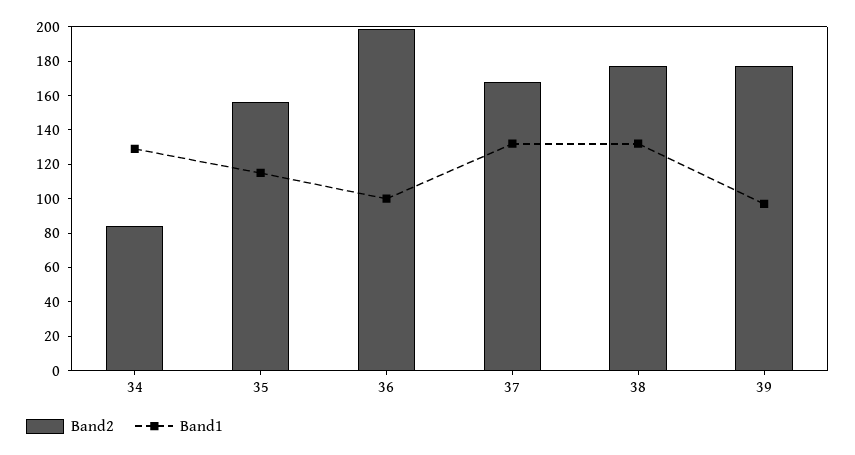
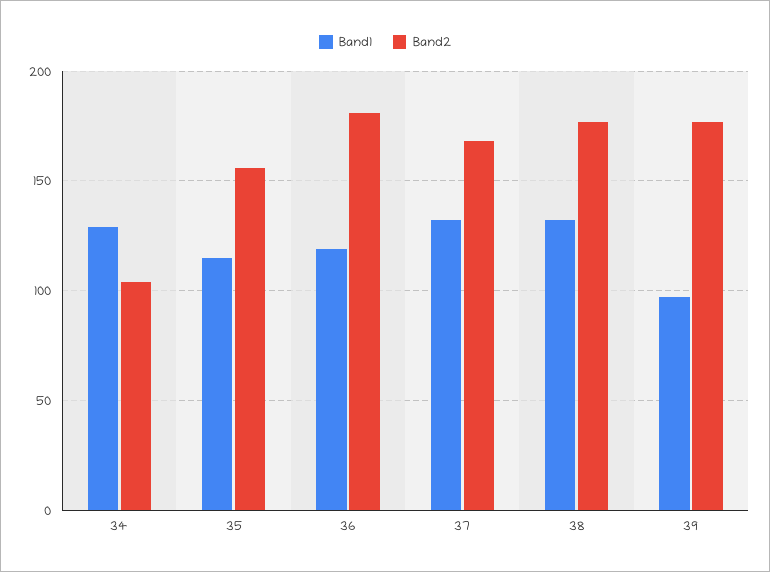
  {
    "Band2": {
-     "34": 85,
+     "34": 105,
      "35": 155,
-     "36": 200,
+     "36": 180,
      "37": 170,
      "38": 175,
      "39": 175
    },
    "Band1": {
      "34": 130,
      "35": 115,
-     "36": 100,
+     "36": 120,
      "37": 130,
      "38": 130,
      "39": 95
    }
  }

